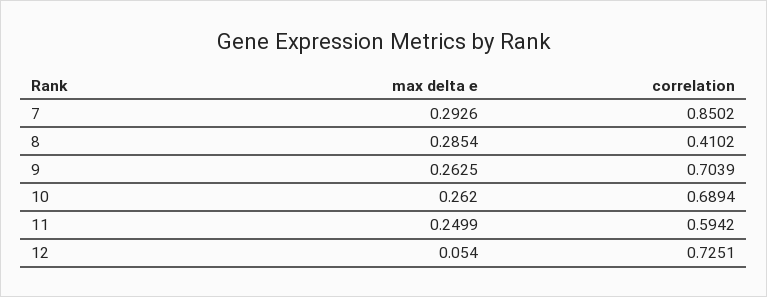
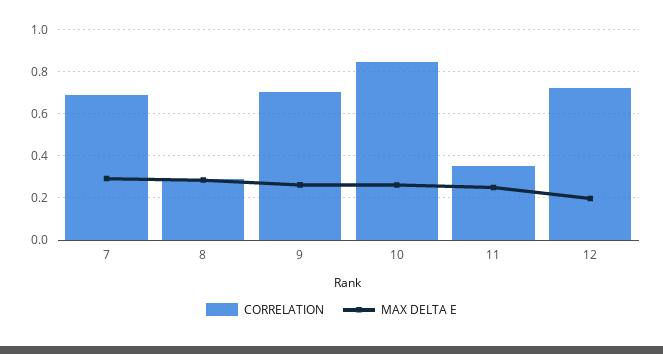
  {
    "max delta e": {
      "7": 0.2926,
      "8": 0.2854,
      "9": 0.2625,
      "10": 0.262,
      "11": 0.2499,
-     "12": 0.054
+     "12": 0.2
    },
    "correlation": {
-     "7": 0.8502,
+     "7": 0.7,
-     "8": 0.4102,
+     "8": 0.3,
      "9": 0.7039,
-     "10": 0.6894,
+     "10": 0.85,
-     "11": 0.5942,
+     "11": 0.35,
      "12": 0.7251
    }
  }

